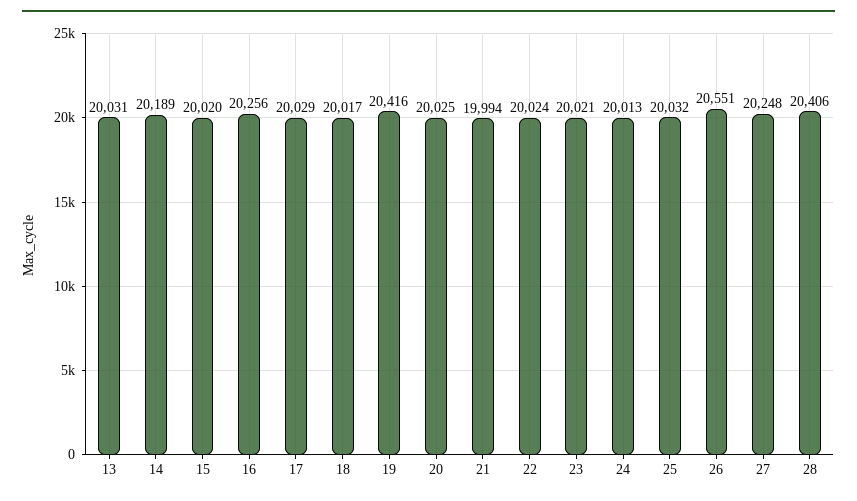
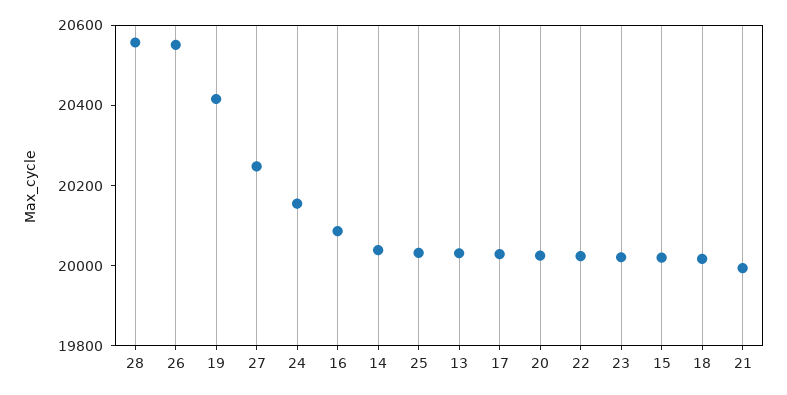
  {
    "13": 20031,
-   "14": 20189,
+   "14": 20050,
    "15": 20020,
-   "16": 20256,
+   "16": 20100,
    "17": 20029,
    "18": 20017,
    "19": 20416,
    "20": 20025,
    "21": 19994,
    "22": 20024,
    "23": 20021,
-   "24": 20013,
+   "24": 20150,
    "25": 20032,
    "26": 20551,
    "27": 20248,
-   "28": 20406
+   "28": 20550
  }

